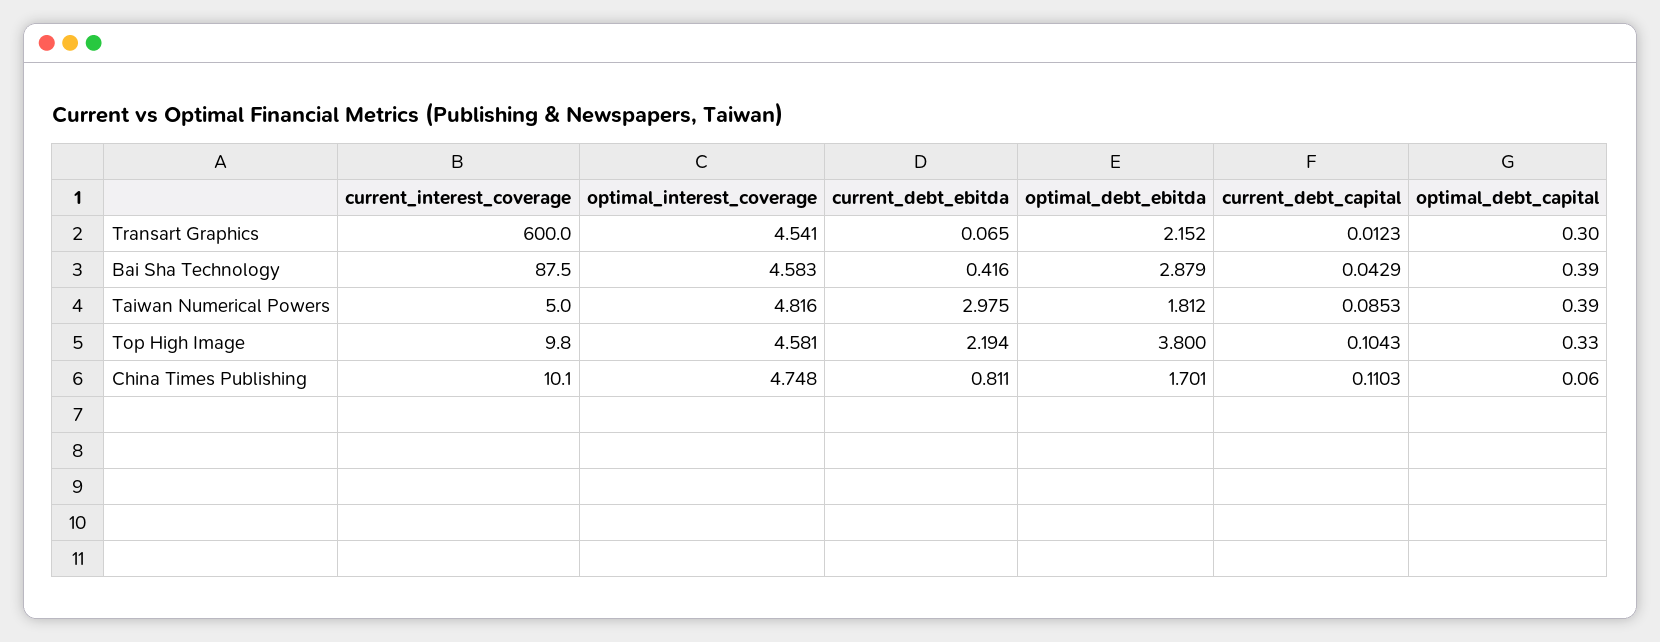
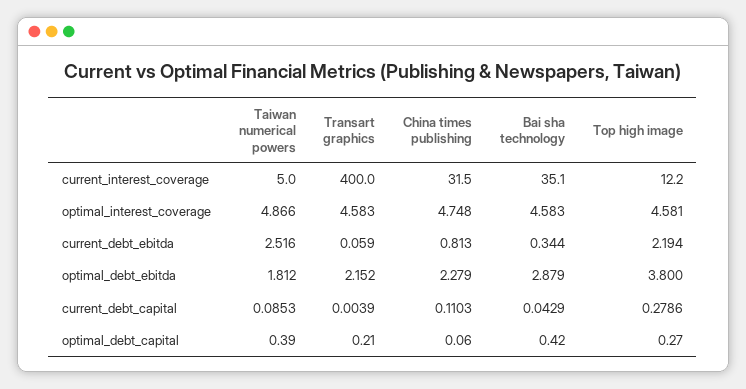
  {
    "current_interest_coverage": {
-     "Transart Graphics": 600,
+     "Transart Graphics": 400,
-     "Bai Sha Technology": 87.5,
+     "Bai Sha Technology": 35.1,
      "Taiwan Numerical Powers": 5,
-     "Top High Image": 9.8,
+     "Top High Image": 12.2,
-     "China Times Publishing": 10.1
+     "China Times Publishing": 31.5
    },
    "optimal_interest_coverage": {
-     "Transart Graphics": 4.541,
+     "Transart Graphics": 4.583,
      "Bai Sha Technology": 4.583,
-     "Taiwan Numerical Powers": 4.816,
+     "Taiwan Numerical Powers": 4.866,
      "Top High Image": 4.581,
      "China Times Publishing": 4.748
    },
    "current_debt_ebitda": {
-     "Transart Graphics": 0.065,
+     "Transart Graphics": 0.059,
-     "Bai Sha Technology": 0.416,
+     "Bai Sha Technology": 0.344,
-     "Taiwan Numerical Powers": 2.975,
+     "Taiwan Numerical Powers": 2.516,
      "Top High Image": 2.194,
-     "China Times Publishing": 0.811
+     "China Times Publishing": 0.813
    },
    "optimal_debt_ebitda": {
      "Transart Graphics": 2.152,
      "Bai Sha Technology": 2.879,
      "Taiwan Numerical Powers": 1.812,
      "Top High Image": 3.8,
-     "China Times Publishing": 1.701
+     "China Times Publishing": 2.279
    },
    "current_debt_capital": {
-     "Transart Graphics": 0.0123,
+     "Transart Graphics": 0.0039,
      "Bai Sha Technology": 0.0429,
      "Taiwan Numerical Powers": 0.0853,
-     "Top High Image": 0.1043,
+     "Top High Image": 0.2786,
      "China Times Publishing": 0.1103
    },
    "optimal_debt_capital": {
-     "Transart Graphics": 0.3,
+     "Transart Graphics": 0.21,
-     "Bai Sha Technology": 0.39,
+     "Bai Sha Technology": 0.42,
      "Taiwan Numerical Powers": 0.39,
-     "Top High Image": 0.33,
+     "Top High Image": 0.27,
      "China Times Publishing": 0.06
    }
  }

